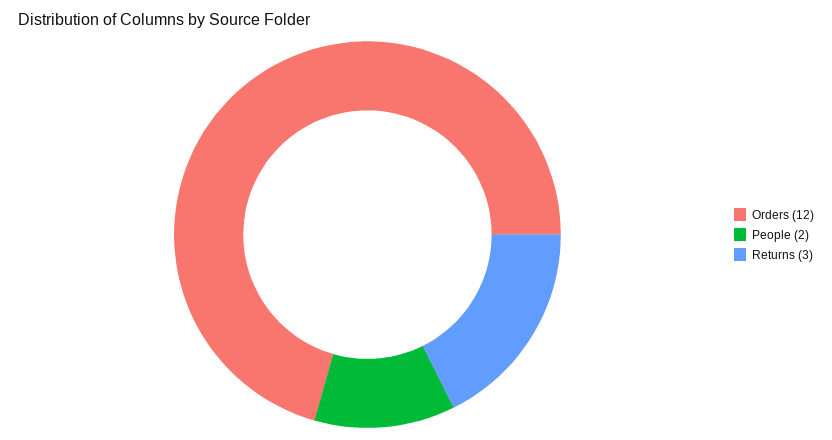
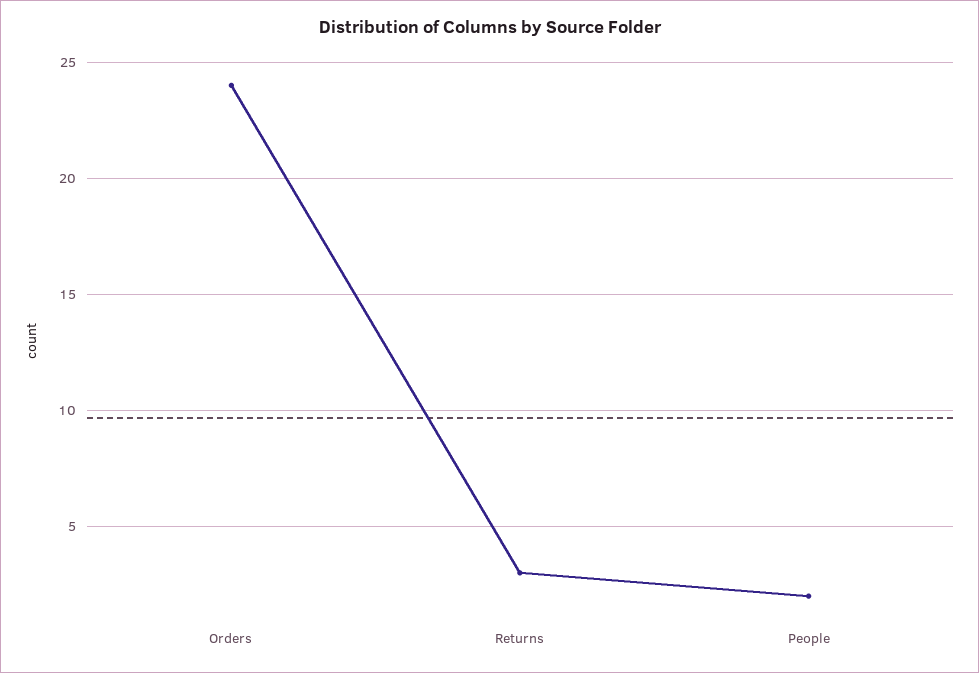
  {
-   "Orders": 12,
+   "Orders": 24,
    "People": 2,
    "Returns": 3
  }

